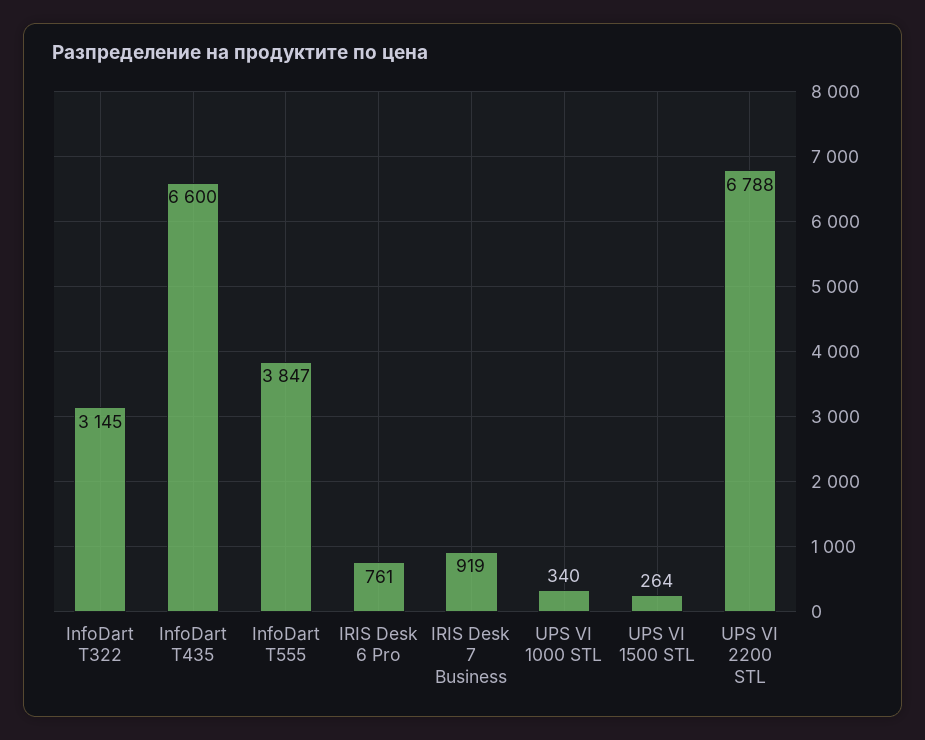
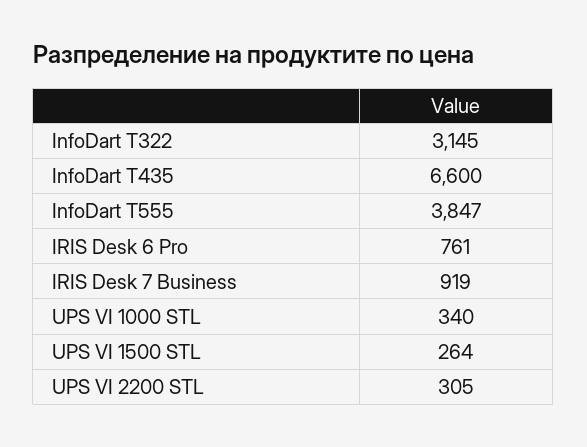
  {
    "InfoDart T322": 3145,
    "InfoDart T435": 6600,
    "InfoDart T555": 3847,
    "IRIS Desk 6 Pro": 761,
    "IRIS Desk 7 Business": 919,
    "UPS VI 1000 STL": 340,
    "UPS VI 1500 STL": 264,
-   "UPS VI 2200 STL": 6788
+   "UPS VI 2200 STL": 305
  }

